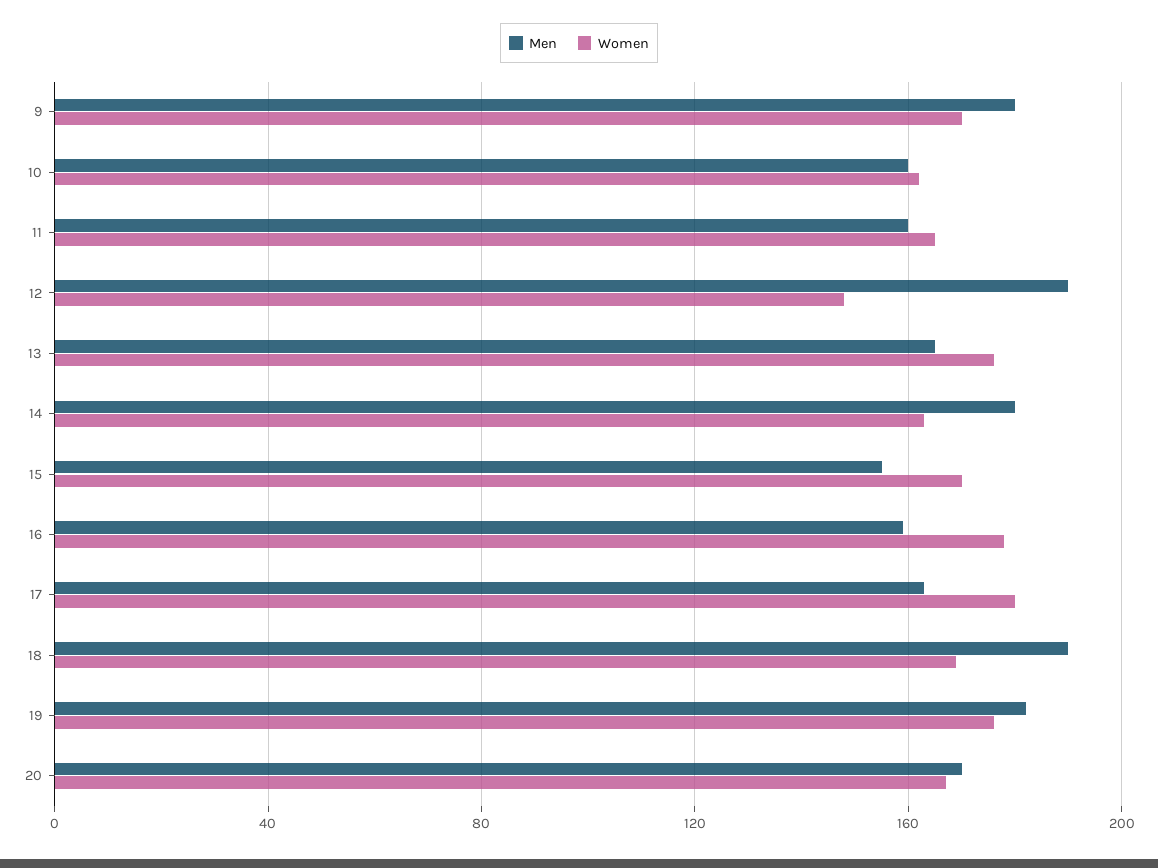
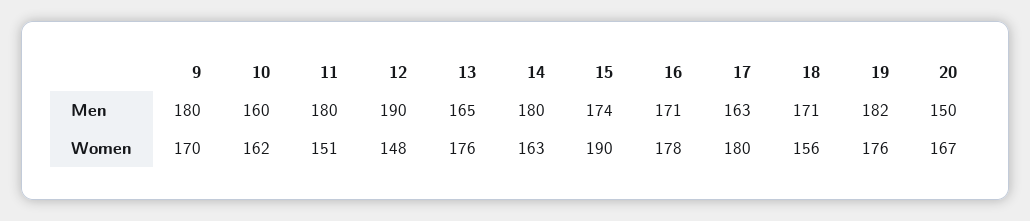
  {
    "Men": {
      "9": 180,
      "10": 160,
-     "11": 160,
+     "11": 180,
      "12": 190,
      "13": 165,
      "14": 180,
-     "15": 155,
+     "15": 174,
-     "16": 160,
+     "16": 171,
      "17": 163,
-     "18": 190,
+     "18": 171,
      "19": 182,
-     "20": 170
+     "20": 150
    },
    "Women": {
      "9": 170,
      "10": 162,
-     "11": 165,
+     "11": 151,
      "12": 148,
      "13": 176,
      "14": 163,
-     "15": 170,
+     "15": 190,
      "16": 178,
      "17": 180,
-     "18": 170,
+     "18": 156,
      "19": 176,
      "20": 167
    }
  }

